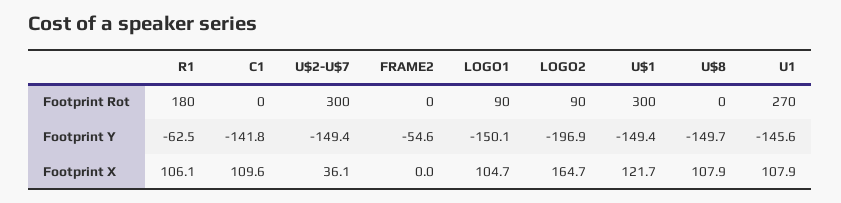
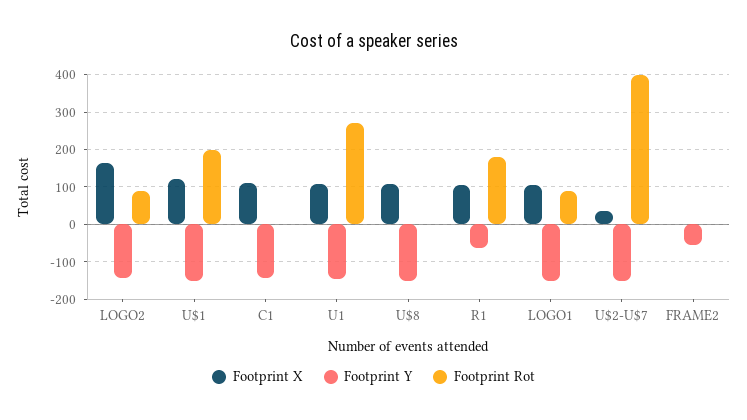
  {
    "Footprint Rot": {
      "R1": 180,
      "C1": 0,
-     "U$2-U$7": 300,
+     "U$2-U$7": 400,
      "FRAME2": 0,
      "LOGO1": 90,
      "LOGO2": 90,
-     "U$1": 300,
+     "U$1": 200,
      "U$8": 0,
      "U1": 270
    },
    "Footprint Y": {
      "R1": -62.5,
      "C1": -141.8,
      "U$2-U$7": -149.4,
      "FRAME2": -54.6,
      "LOGO1": -150.1,
-     "LOGO2": -196.9,
+     "LOGO2": -140,
      "U$1": -149.4,
      "U$8": -149.7,
      "U1": -145.6
    },
    "Footprint X": {
      "R1": 106.1,
      "C1": 109.6,
      "U$2-U$7": 36.1,
      "FRAME2": 0,
      "LOGO1": 104.7,
      "LOGO2": 164.7,
      "U$1": 121.7,
      "U$8": 107.9,
      "U1": 107.9
    }
  }

